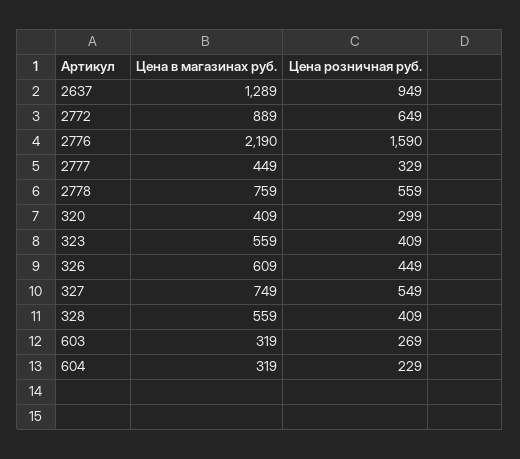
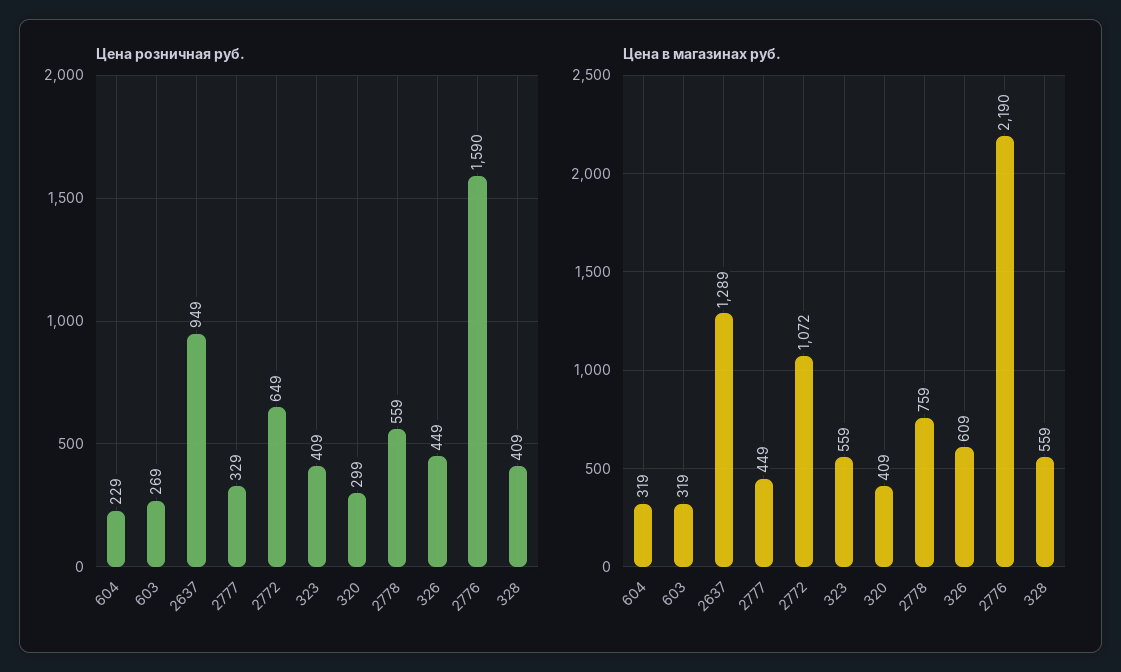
  {
    "Цена в магазинах руб.": {
      "2637": 1289,
-     "2772": 889,
+     "2772": 1072,
      "2776": 2190,
      "2777": 449,
      "2778": 759,
      "320": 409,
      "323": 559,
      "326": 609,
-     "327": 749,
      "328": 559,
      "603": 319,
      "604": 319
    },
    "Цена розничная руб.": {
      "2637": 949,
      "2772": 649,
      "2776": 1590,
      "2777": 329,
      "2778": 559,
      "320": 299,
      "323": 409,
      "326": 449,
-     "327": 549,
      "328": 409,
      "603": 269,
      "604": 229
    }
  }

